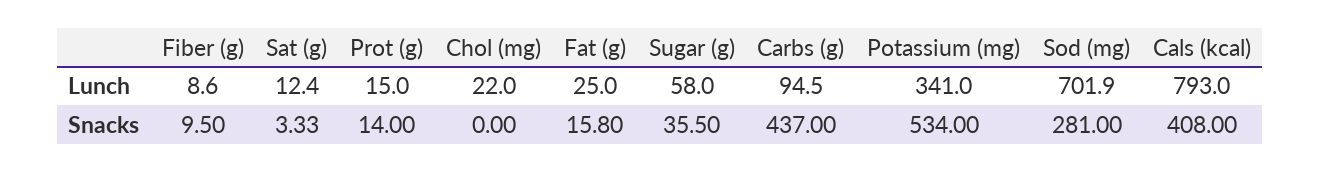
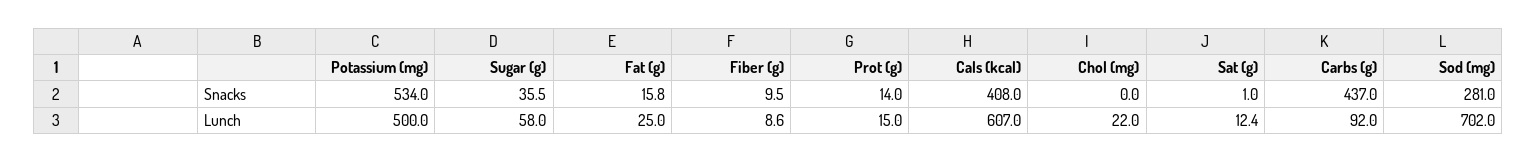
  {
    "Fiber (g)": {
      "Lunch": 8.6,
      "Snacks": 9.5
    },
    "Sat (g)": {
      "Lunch": 12.4,
-     "Snacks": 3.33
+     "Snacks": 1
    },
    "Prot (g)": {
      "Lunch": 15,
      "Snacks": 14
    },
    "Chol (mg)": {
      "Lunch": 22,
      "Snacks": 0
    },
    "Fat (g)": {
      "Lunch": 25,
      "Snacks": 15.8
    },
    "Sugar (g)": {
      "Lunch": 58,
      "Snacks": 35.5
    },
    "Carbs (g)": {
-     "Lunch": 94.5,
+     "Lunch": 92,
      "Snacks": 437
    },
    "Potassium (mg)": {
-     "Lunch": 341,
+     "Lunch": 500,
      "Snacks": 534
    },
    "Sod (mg)": {
-     "Lunch": 701.9,
+     "Lunch": 702,
      "Snacks": 281
    },
    "Cals (kcal)": {
-     "Lunch": 793,
+     "Lunch": 607,
      "Snacks": 408
    }
  }

